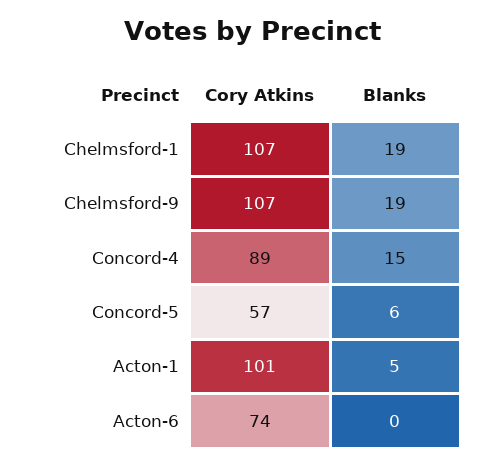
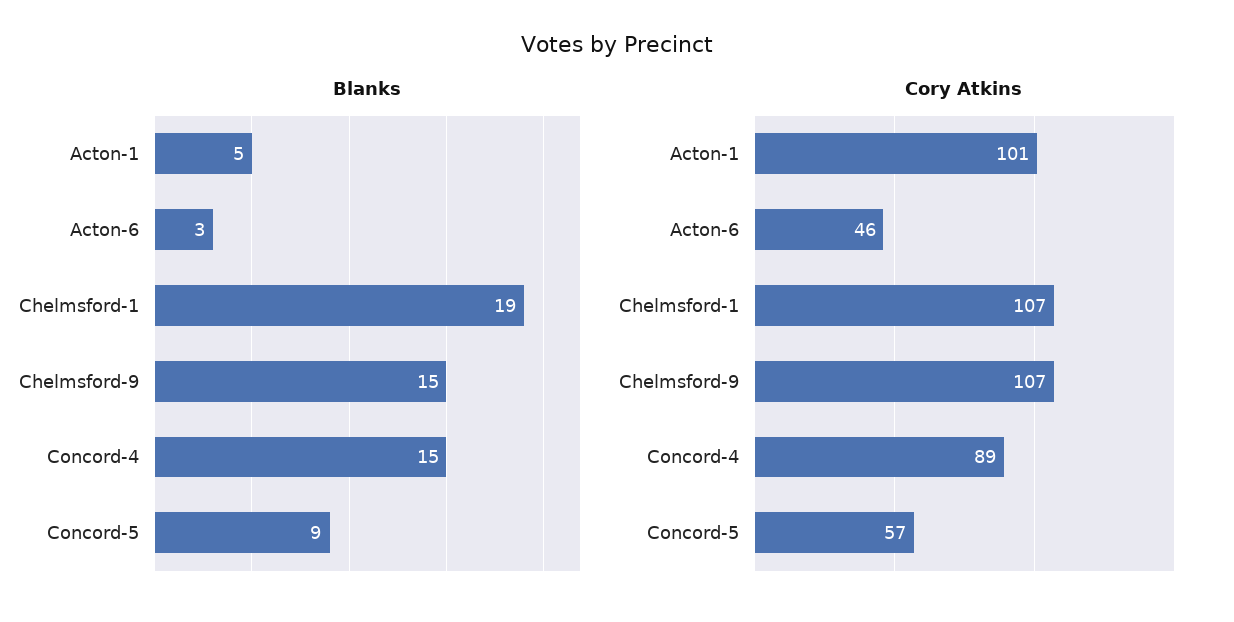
  {
    "Cory Atkins": {
      "Chelmsford-1": 107,
      "Chelmsford-9": 107,
      "Concord-4": 89,
      "Concord-5": 57,
      "Acton-1": 101,
-     "Acton-6": 74
+     "Acton-6": 46
    },
    "Blanks": {
      "Chelmsford-1": 19,
-     "Chelmsford-9": 19,
+     "Chelmsford-9": 15,
      "Concord-4": 15,
-     "Concord-5": 6,
+     "Concord-5": 9,
      "Acton-1": 5,
-     "Acton-6": 0
+     "Acton-6": 3
    }
  }

